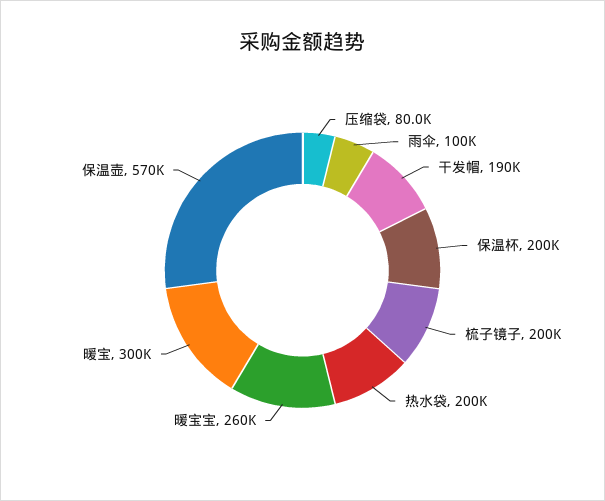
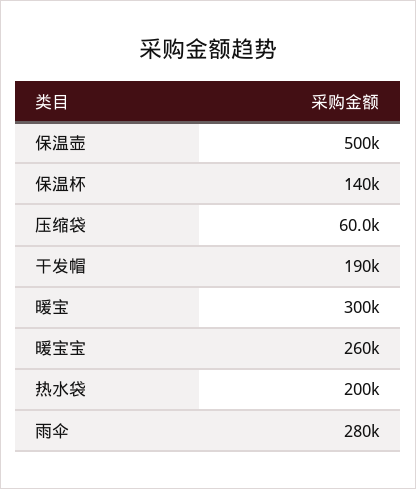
  {
-   "压缩袋": 80000,
+   "压缩袋": 60000,
-   "雨伞": 100000,
+   "雨伞": 280000,
    "干发帽": 190000,
-   "保温杯": 200000,
+   "保温杯": 140000,
-   "梳子镜子": 200000,
    "热水袋": 200000,
    "暖宝宝": 260000,
    "暖宝": 300000,
-   "保温壶": 570000
+   "保温壶": 500000
  }

